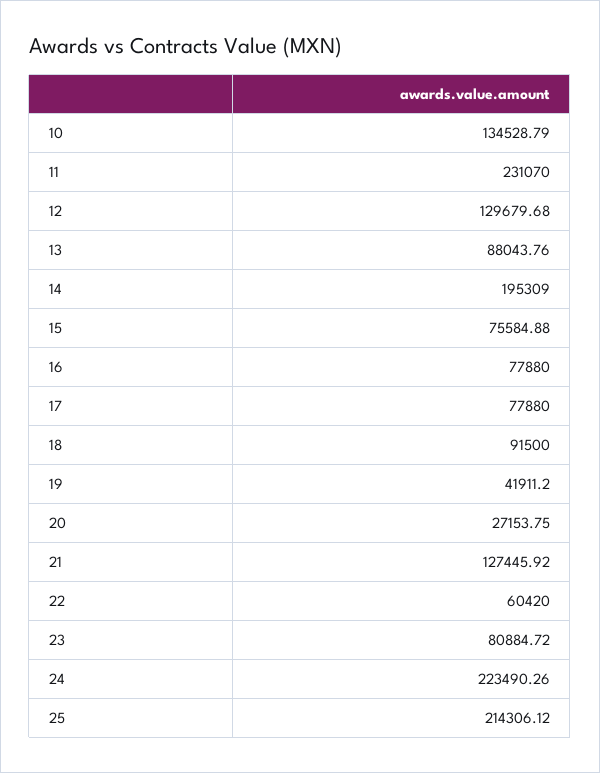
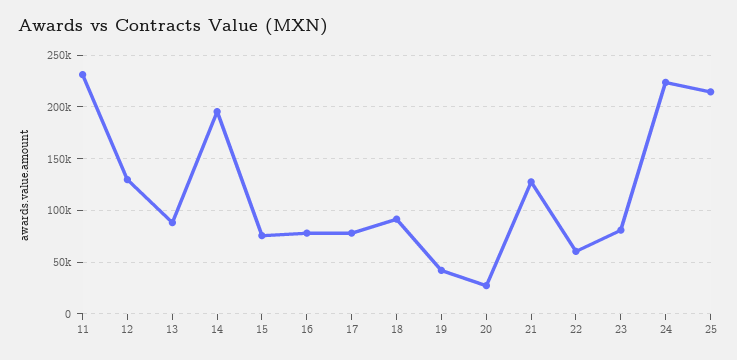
  {
-   "10": 134528.79,
    "11": 231070,
    "12": 129679.68,
    "13": 88043.76,
    "14": 195309,
    "15": 75584.88,
    "16": 77880,
    "17": 77880,
    "18": 91500,
    "19": 41911.2,
    "20": 27153.75,
    "21": 127445.92,
    "22": 60420,
    "23": 80884.72,
    "24": 223490.26,
    "25": 214306.12
  }

